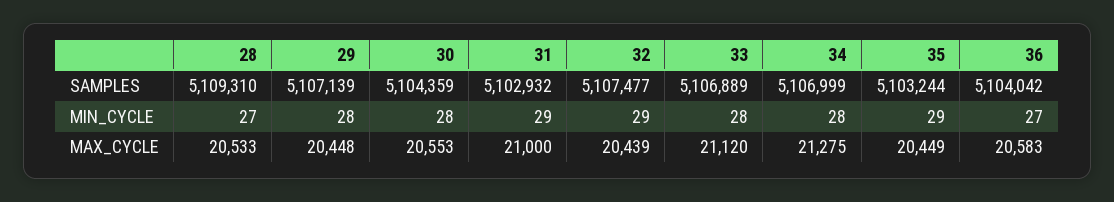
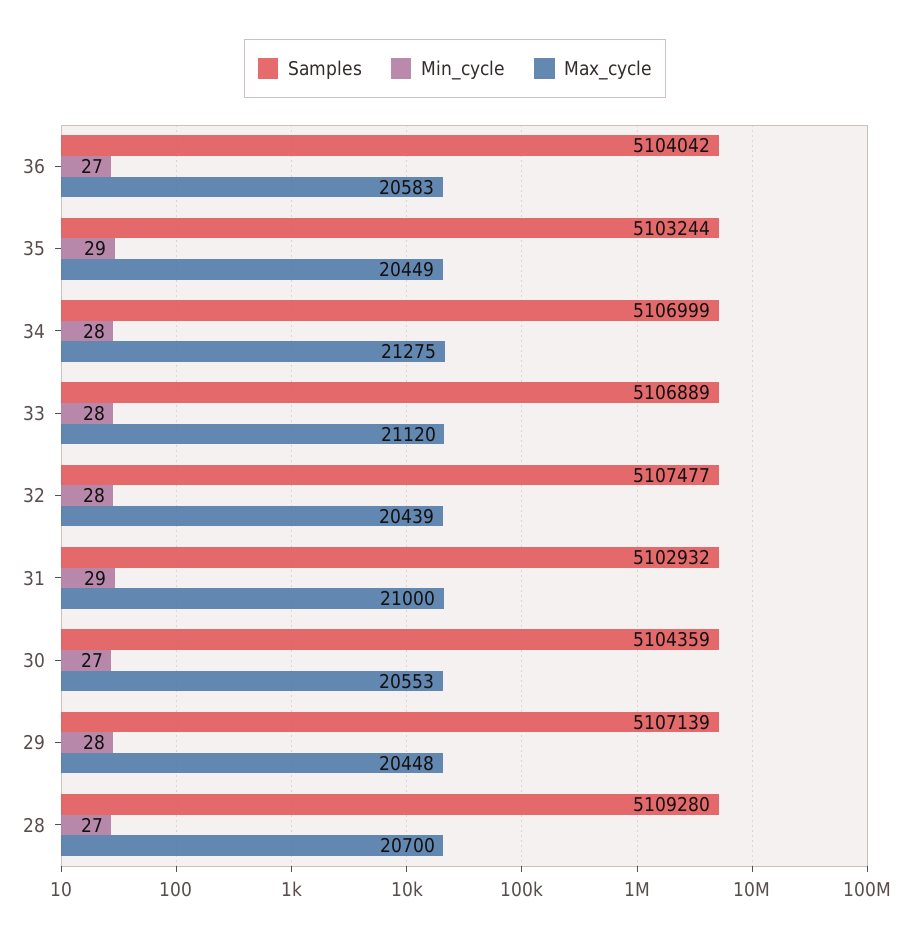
  {
    "SAMPLES": {
-     "28": 5109310,
+     "28": 5109280,
      "29": 5107139,
      "30": 5104359,
      "31": 5102932,
      "32": 5107477,
      "33": 5106889,
      "34": 5106999,
      "35": 5103244,
      "36": 5104042
    },
    "MIN_CYCLE": {
      "28": 27,
      "29": 28,
-     "30": 28,
+     "30": 27,
      "31": 29,
-     "32": 29,
+     "32": 28,
      "33": 28,
      "34": 28,
      "35": 29,
      "36": 27
    },
    "MAX_CYCLE": {
-     "28": 20533,
+     "28": 20700,
      "29": 20448,
      "30": 20553,
      "31": 21000,
      "32": 20439,
      "33": 21120,
      "34": 21275,
      "35": 20449,
      "36": 20583
    }
  }

